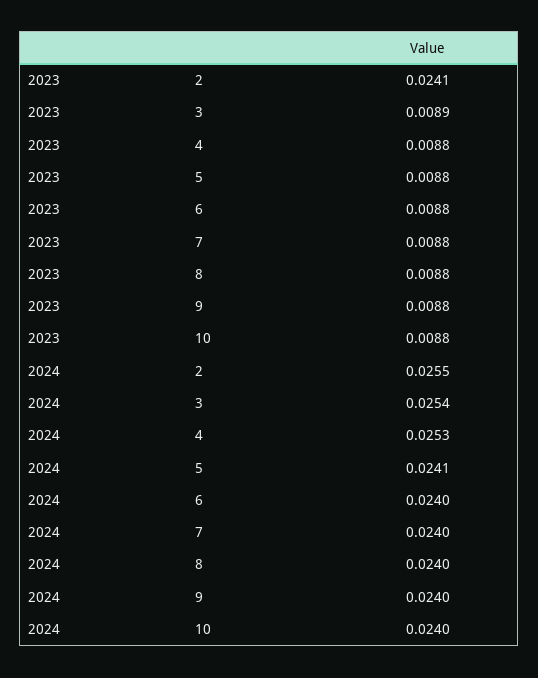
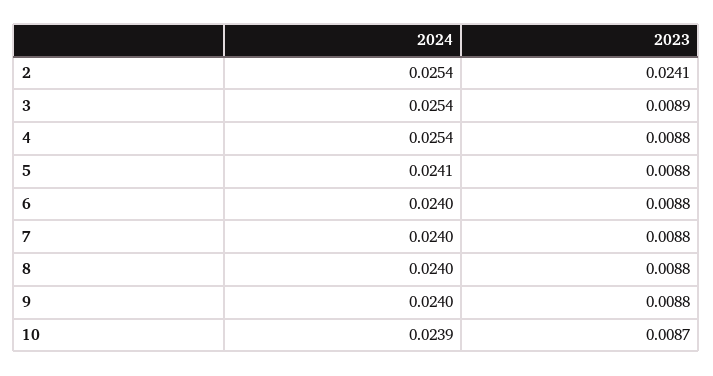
  {
    "2023": {
      "2": 0.0241,
      "3": 0.0089,
      "4": 0.0088,
      "5": 0.0088,
      "6": 0.0088,
      "7": 0.0088,
      "8": 0.0088,
      "9": 0.0088,
-     "10": 0.0088
+     "10": 0.0087
    },
    "2024": {
-     "2": 0.0255,
+     "2": 0.0254,
      "3": 0.0254,
-     "4": 0.0253,
+     "4": 0.0254,
      "5": 0.0241,
      "6": 0.024,
      "7": 0.024,
      "8": 0.024,
      "9": 0.024,
-     "10": 0.024
+     "10": 0.0239
    }
  }

